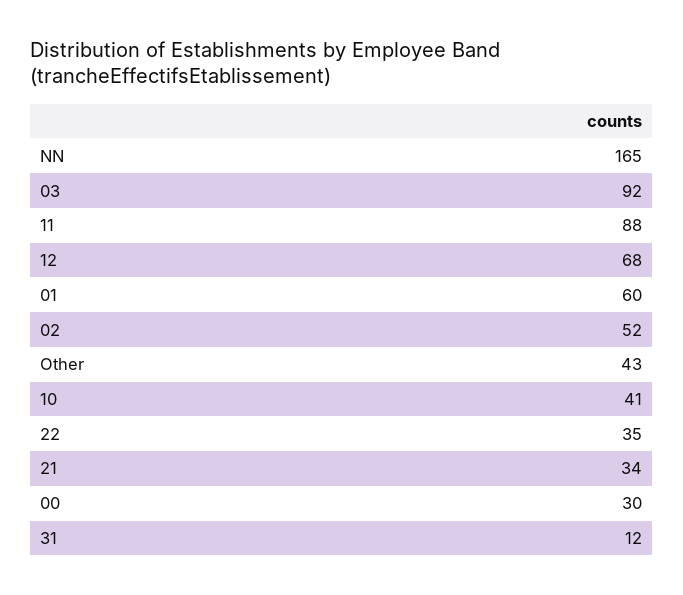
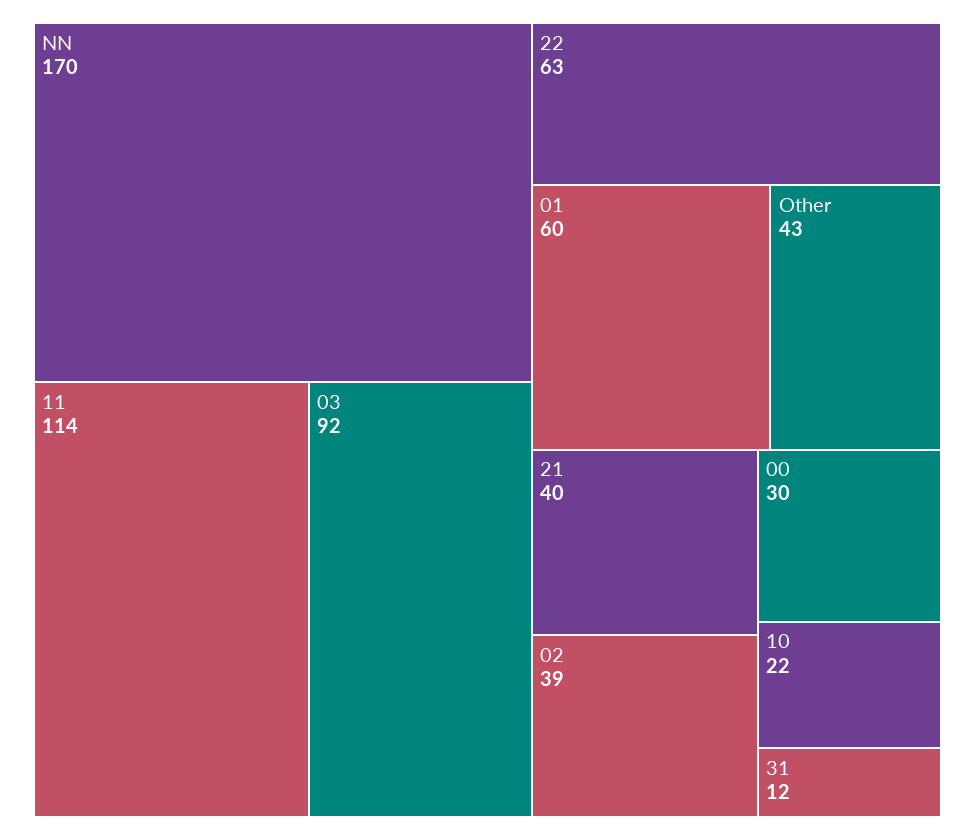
  {
-   "NN": 165,
+   "NN": 170,
    "03": 92,
-   "11": 88,
+   "11": 114,
-   "12": 68,
    "01": 60,
-   "02": 52,
+   "02": 39,
    "Other": 43,
-   "10": 41,
+   "10": 22,
-   "22": 35,
+   "22": 63,
-   "21": 34,
+   "21": 40,
    "00": 30,
    "31": 12
  }

